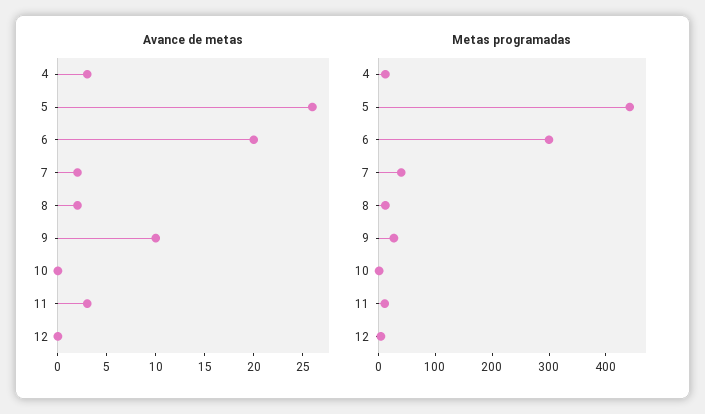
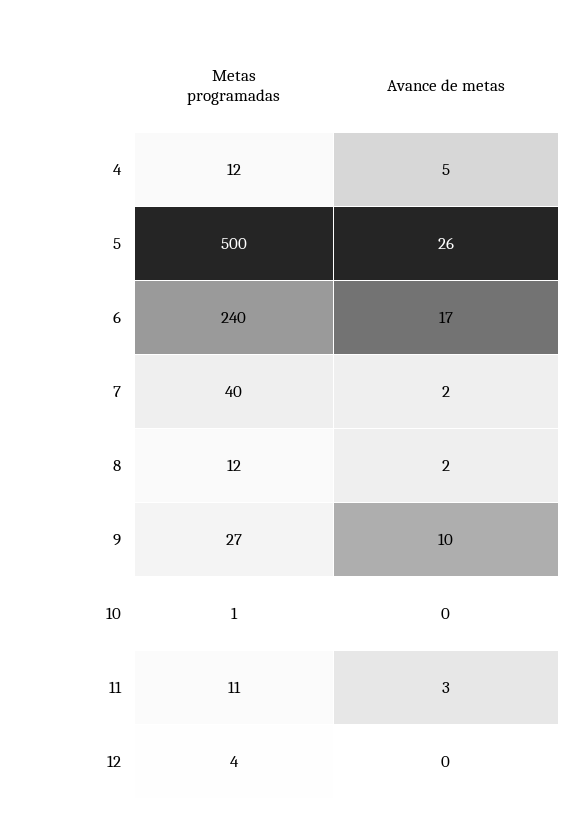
  {
    "Avance de metas": {
-     "4": 3,
+     "4": 5,
      "5": 26,
-     "6": 20,
+     "6": 17,
      "7": 2,
      "8": 2,
      "9": 10,
      "10": 0,
      "11": 3,
      "12": 0
    },
    "Metas programadas": {
      "4": 12,
-     "5": 440,
+     "5": 500,
-     "6": 300,
+     "6": 240,
      "7": 40,
      "8": 12,
      "9": 27,
      "10": 1,
      "11": 11,
      "12": 4
    }
  }

